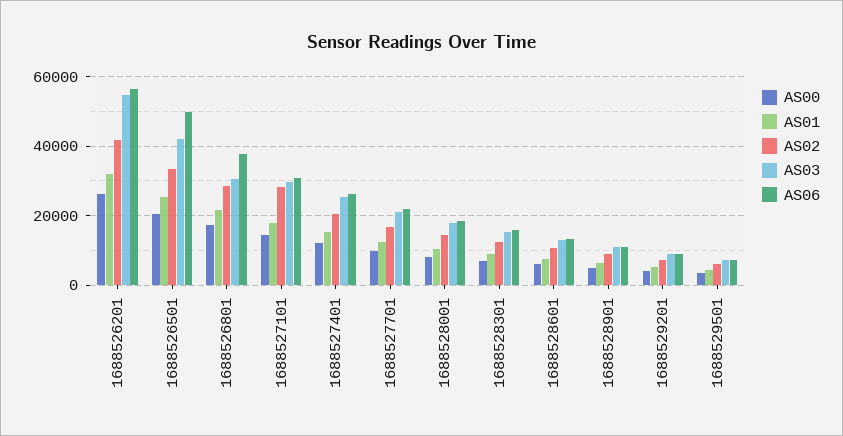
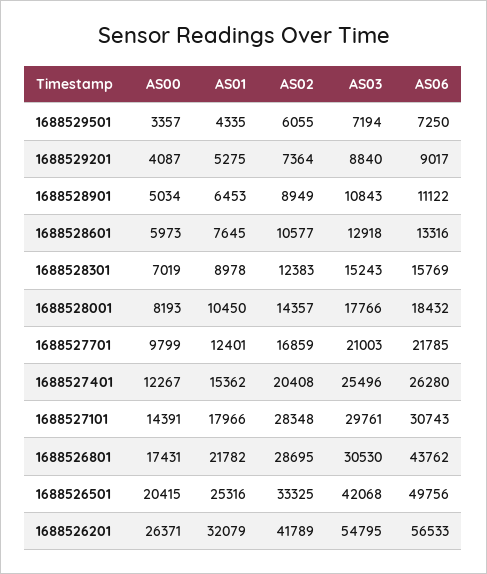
  {
    "AS00": {
      "1688526201": 26371,
      "1688526501": 20415,
      "1688526801": 17431,
      "1688527101": 14391,
      "1688527401": 12267,
      "1688527701": 9799,
      "1688528001": 8193,
      "1688528301": 7019,
      "1688528601": 5973,
      "1688528901": 5034,
      "1688529201": 4087,
      "1688529501": 3357
    },
    "AS01": {
      "1688526201": 32079,
      "1688526501": 25316,
      "1688526801": 21782,
      "1688527101": 17966,
      "1688527401": 15362,
      "1688527701": 12401,
      "1688528001": 10450,
      "1688528301": 8978,
      "1688528601": 7645,
      "1688528901": 6453,
      "1688529201": 5275,
      "1688529501": 4335
    },
    "AS02": {
      "1688526201": 41789,
      "1688526501": 33325,
      "1688526801": 28695,
      "1688527101": 28348,
      "1688527401": 20408,
      "1688527701": 16859,
      "1688528001": 14357,
      "1688528301": 12383,
      "1688528601": 10577,
      "1688528901": 8949,
      "1688529201": 7364,
      "1688529501": 6055
    },
    "AS03": {
      "1688526201": 54795,
      "1688526501": 42068,
      "1688526801": 30530,
      "1688527101": 29761,
      "1688527401": 25496,
      "1688527701": 21003,
      "1688528001": 17766,
      "1688528301": 15243,
      "1688528601": 12918,
      "1688528901": 10843,
      "1688529201": 8840,
      "1688529501": 7194
    },
    "AS06": {
      "1688526201": 56533,
      "1688526501": 49756,
-     "1688526801": 38000,
+     "1688526801": 43762,
      "1688527101": 30743,
      "1688527401": 26280,
      "1688527701": 21785,
      "1688528001": 18432,
      "1688528301": 15769,
      "1688528601": 13316,
      "1688528901": 11122,
      "1688529201": 9017,
      "1688529501": 7250
    }
  }

